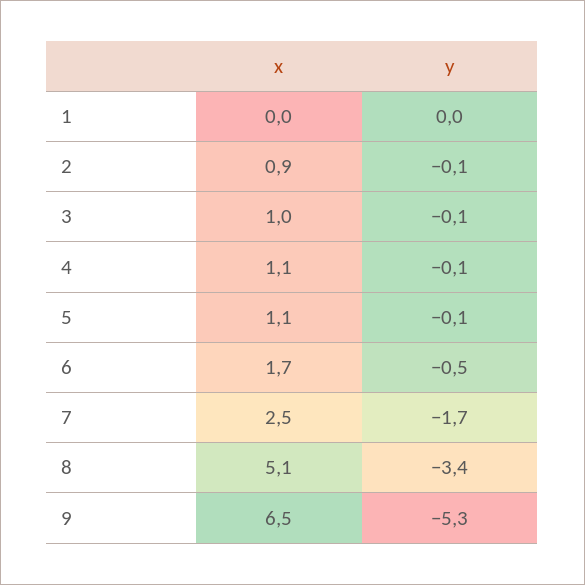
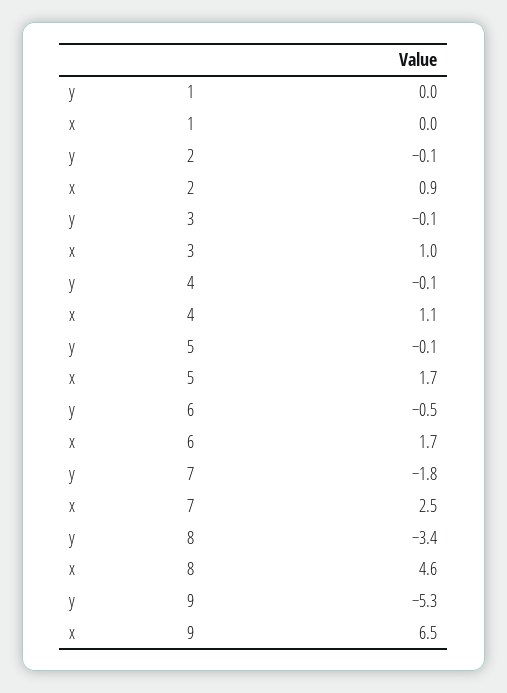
  {
    "x": {
      "1": 0,
      "2": 0.9,
      "3": 1,
      "4": 1.1,
-     "5": 1.1,
+     "5": 1.7,
      "6": 1.7,
      "7": 2.5,
-     "8": 5.1,
+     "8": 4.6,
      "9": 6.5
    },
    "y": {
      "1": 0,
      "2": -0.1,
      "3": -0.1,
      "4": -0.1,
      "5": -0.1,
      "6": -0.5,
-     "7": -1.7,
+     "7": -1.8,
      "8": -3.4,
      "9": -5.3
    }
  }

